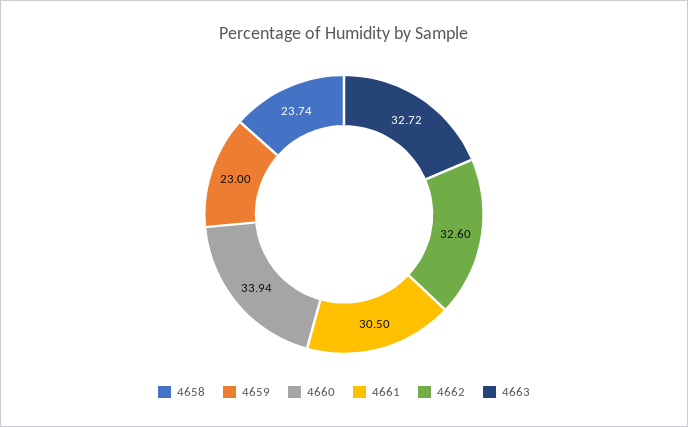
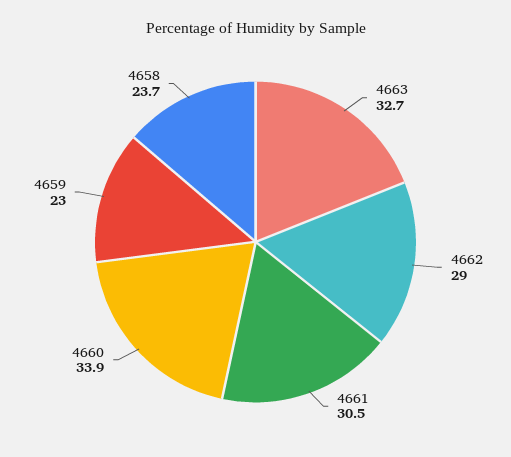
  {
    "4658": 23.74,
    "4659": 23,
    "4660": 33.94,
    "4661": 30.5,
-   "4662": 32.6,
+   "4662": 29,
    "4663": 32.72
  }

